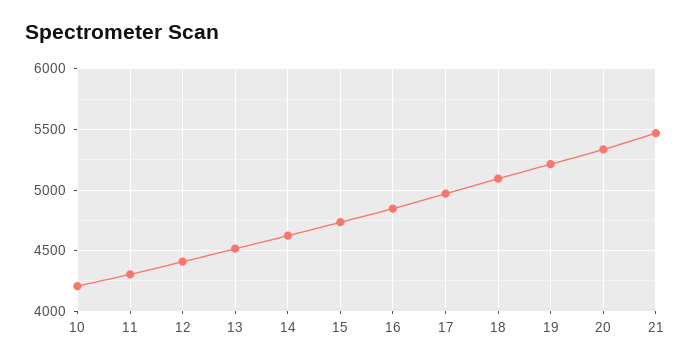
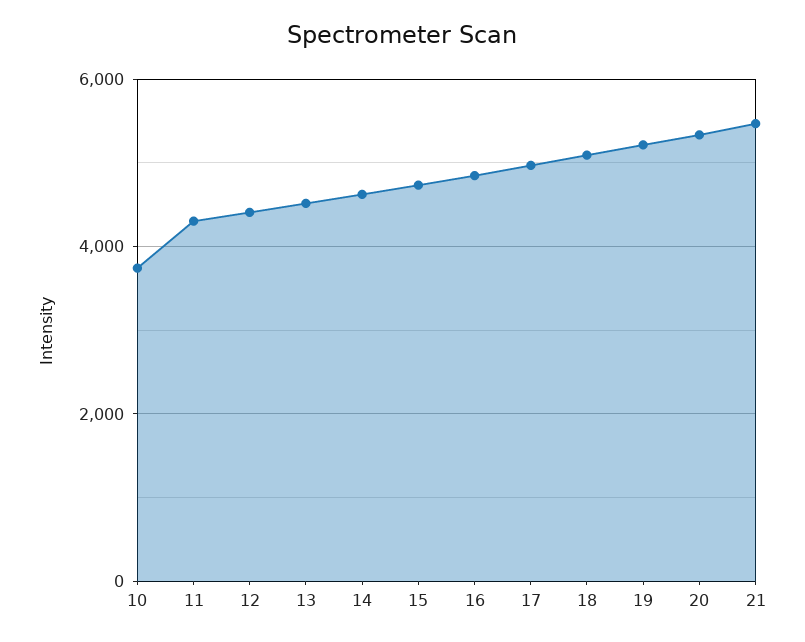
  {
-   "10": 4200,
+   "10": 3800,
    "11": 4300,
    "12": 4400,
    "13": 4500,
    "14": 4600,
    "15": 4750,
    "16": 4850,
    "17": 4950,
    "18": 5100,
    "19": 5200,
    "20": 5350,
    "21": 5450
  }

